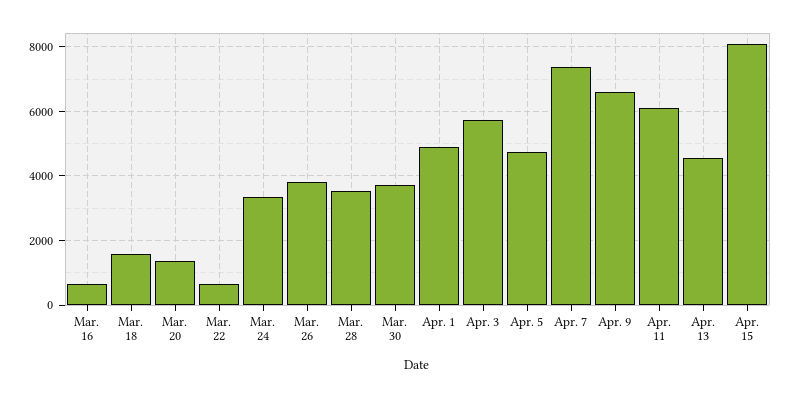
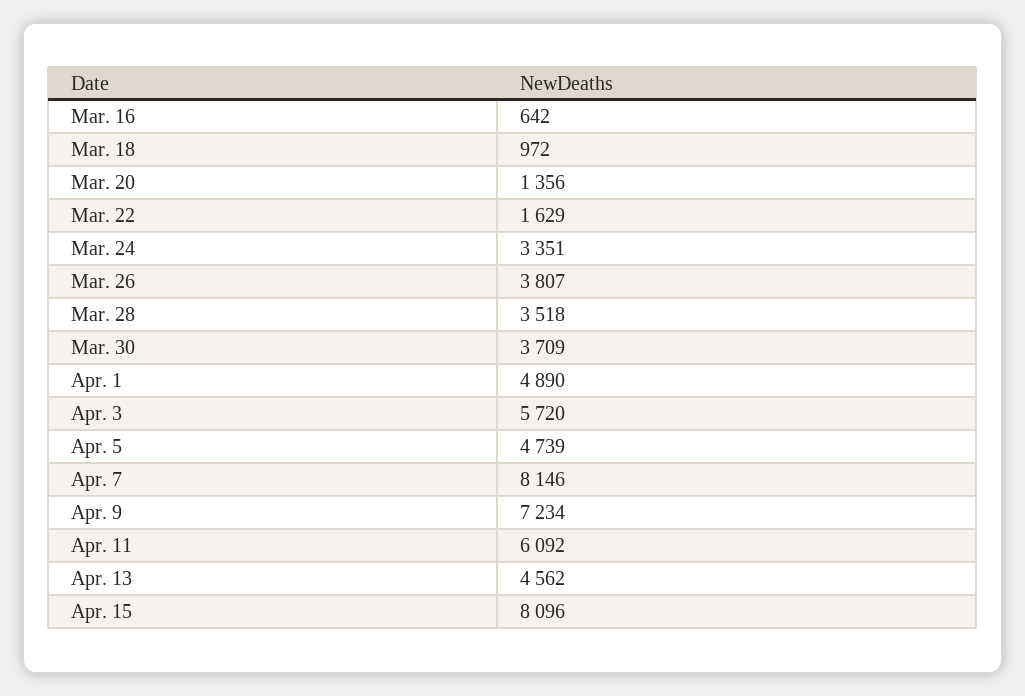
  {
    "Mar. 16": 642,
-   "Mar. 18": 1600,
+   "Mar. 18": 972,
    "Mar. 20": 1356,
-   "Mar. 22": 600,
+   "Mar. 22": 1629,
    "Mar. 24": 3351,
    "Mar. 26": 3807,
    "Mar. 28": 3518,
    "Mar. 30": 3709,
    "Apr. 1": 4890,
    "Apr. 3": 5720,
    "Apr. 5": 4739,
-   "Apr. 7": 7400,
+   "Apr. 7": 8146,
-   "Apr. 9": 6600,
+   "Apr. 9": 7234,
    "Apr. 11": 6092,
    "Apr. 13": 4562,
    "Apr. 15": 8096
  }

